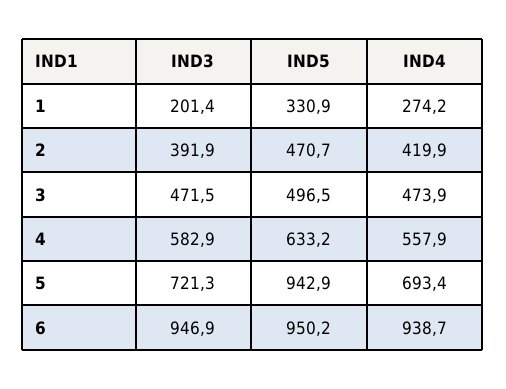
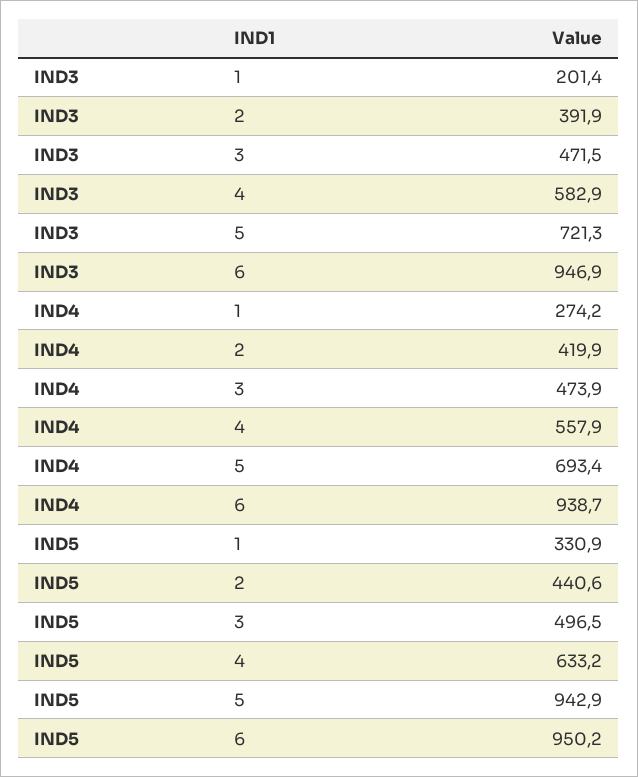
  {
    "IND3": {
      "1": 201.4,
      "2": 391.9,
      "3": 471.5,
      "4": 582.9,
      "5": 721.3,
      "6": 946.9
    },
    "IND5": {
      "1": 330.9,
-     "2": 470.7,
+     "2": 440.6,
      "3": 496.5,
      "4": 633.2,
      "5": 942.9,
      "6": 950.2
    },
    "IND4": {
      "1": 274.2,
      "2": 419.9,
      "3": 473.9,
      "4": 557.9,
      "5": 693.4,
      "6": 938.7
    }
  }

